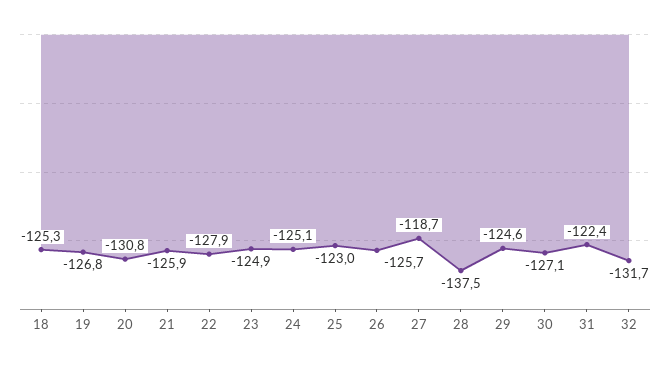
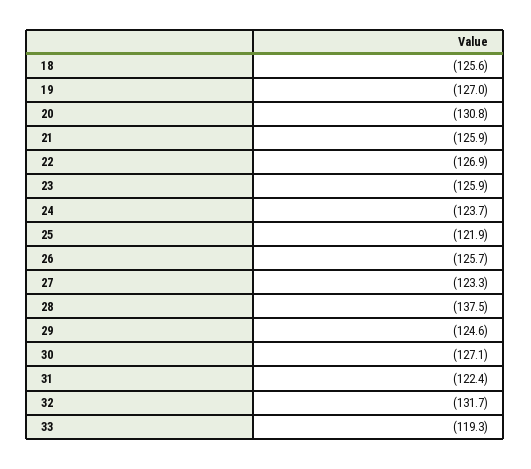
  {
-   "18": -125.3,
+   "18": -125.6,
-   "19": -126.8,
+   "19": -127,
    "20": -130.8,
    "21": -125.9,
-   "22": -127.9,
+   "22": -126.9,
-   "23": -124.9,
+   "23": -125.9,
-   "24": -125.1,
+   "24": -123.7,
-   "25": -123,
+   "25": -121.9,
    "26": -125.7,
-   "27": -118.7,
+   "27": -123.3,
    "28": -137.5,
    "29": -124.6,
    "30": -127.1,
    "31": -122.4,
-   "32": -131.7
+   "32": -131.7,
+   "33": -119.3
  }

